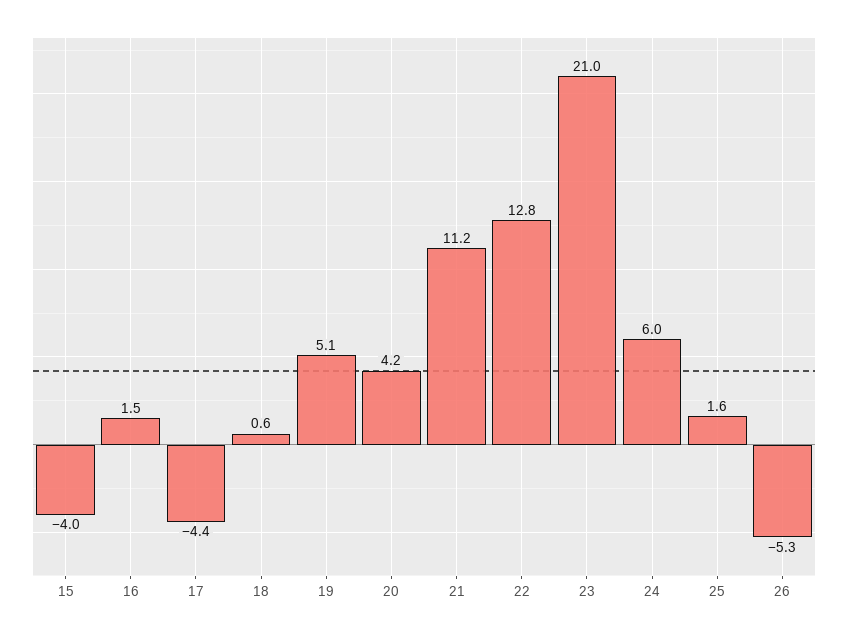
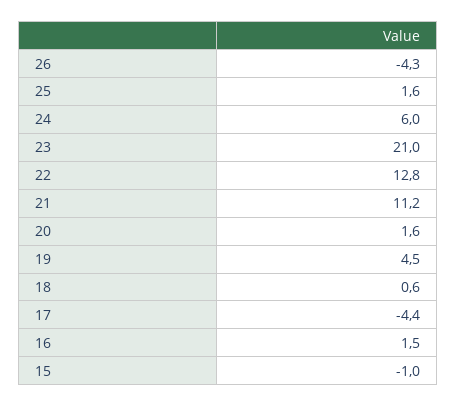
  {
-   "15": -4,
+   "15": -1,
    "16": 1.5,
    "17": -4.4,
    "18": 0.6,
-   "19": 5.1,
+   "19": 4.5,
-   "20": 4.2,
+   "20": 1.6,
    "21": 11.2,
    "22": 12.8,
    "23": 21,
    "24": 6,
    "25": 1.6,
-   "26": -5.3
+   "26": -4.3
  }

